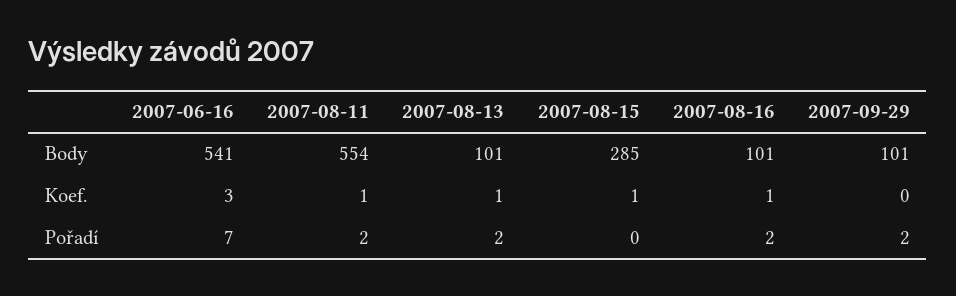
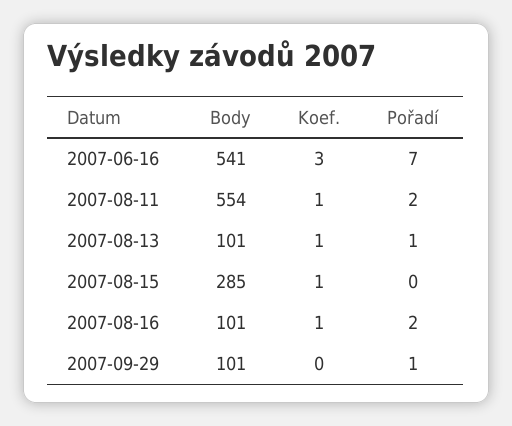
  {
    "2007-06-16": {
      "Body": 541,
      "Koef.": 3,
      "Pořadí": 7
    },
    "2007-08-11": {
      "Body": 554,
      "Koef.": 1,
      "Pořadí": 2
    },
    "2007-08-13": {
      "Body": 101,
      "Koef.": 1,
-     "Pořadí": 2
+     "Pořadí": 1
    },
    "2007-08-15": {
      "Body": 285,
      "Koef.": 1,
      "Pořadí": 0
    },
    "2007-08-16": {
      "Body": 101,
      "Koef.": 1,
      "Pořadí": 2
    },
    "2007-09-29": {
      "Body": 101,
      "Koef.": 0,
-     "Pořadí": 2
+     "Pořadí": 1
    }
  }

